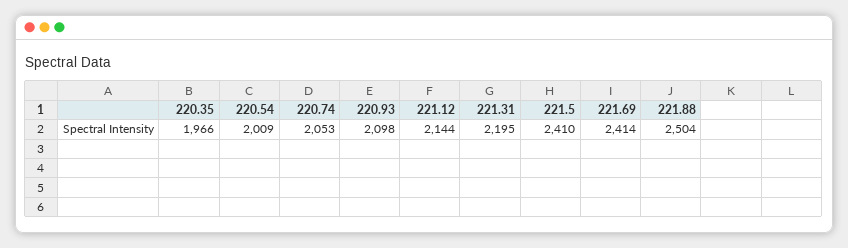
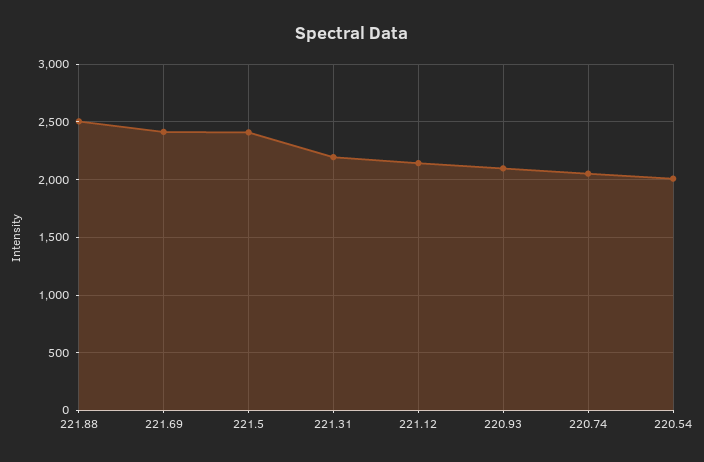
  {
-   "220.35": 1966,
    "220.54": 2009,
    "220.74": 2053,
    "220.93": 2098,
    "221.12": 2144,
    "221.31": 2195,
    "221.5": 2410,
    "221.69": 2414,
    "221.88": 2504
  }

